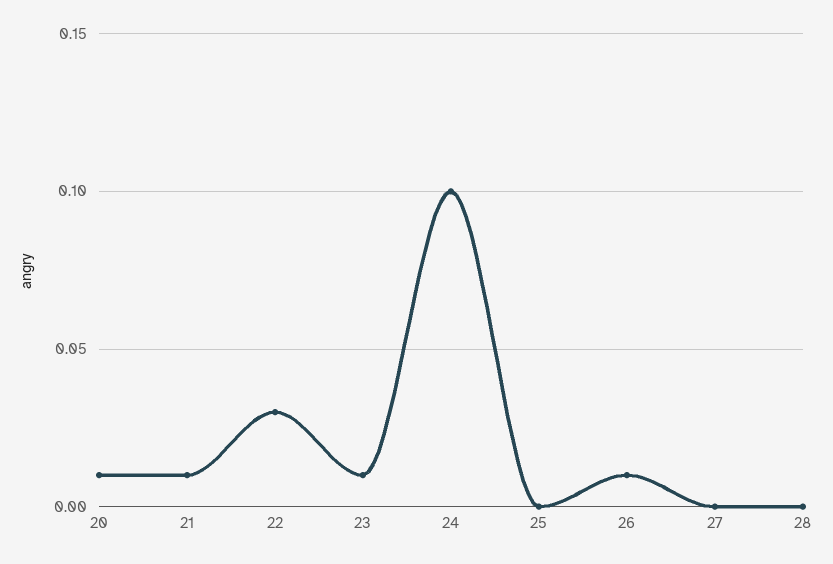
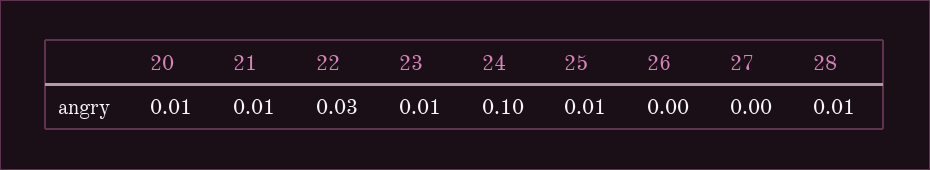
  {
    "20": 0.01,
    "21": 0.01,
    "22": 0.03,
    "23": 0.01,
    "24": 0.1,
-   "25": 0,
+   "25": 0.01,
-   "26": 0.01,
+   "26": 0,
    "27": 0,
-   "28": 0
+   "28": 0.01
  }

